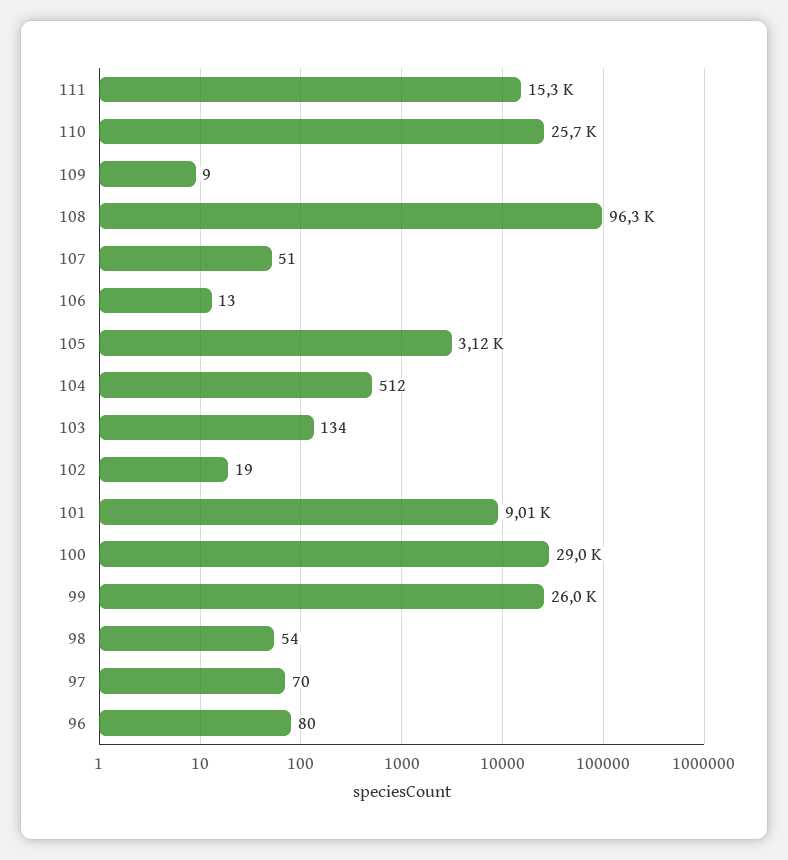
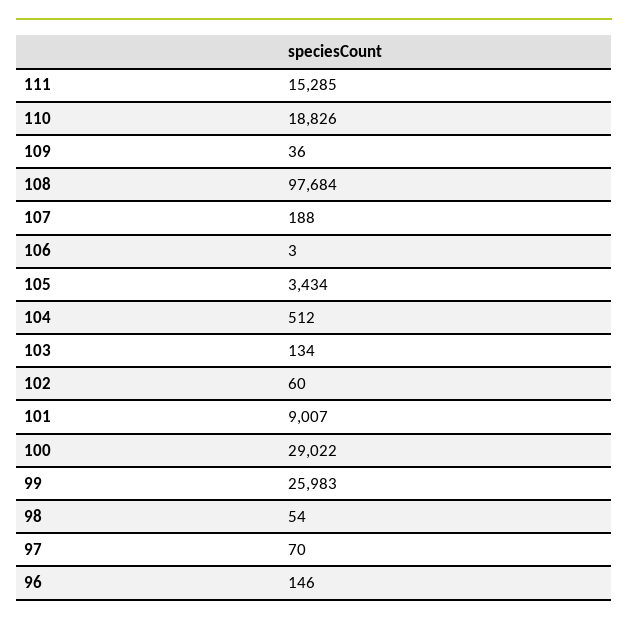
  {
    "111": 15285,
-   "110": 25700,
+   "110": 18826,
-   "109": 9,
+   "109": 36,
-   "108": 96300,
+   "108": 97684,
-   "107": 51,
+   "107": 188,
-   "106": 13,
+   "106": 3,
-   "105": 3120,
+   "105": 3434,
    "104": 512,
    "103": 134,
-   "102": 19,
+   "102": 60,
    "101": 9007,
    "100": 29022,
    "99": 25983,
    "98": 54,
    "97": 70,
-   "96": 80
+   "96": 146
  }

